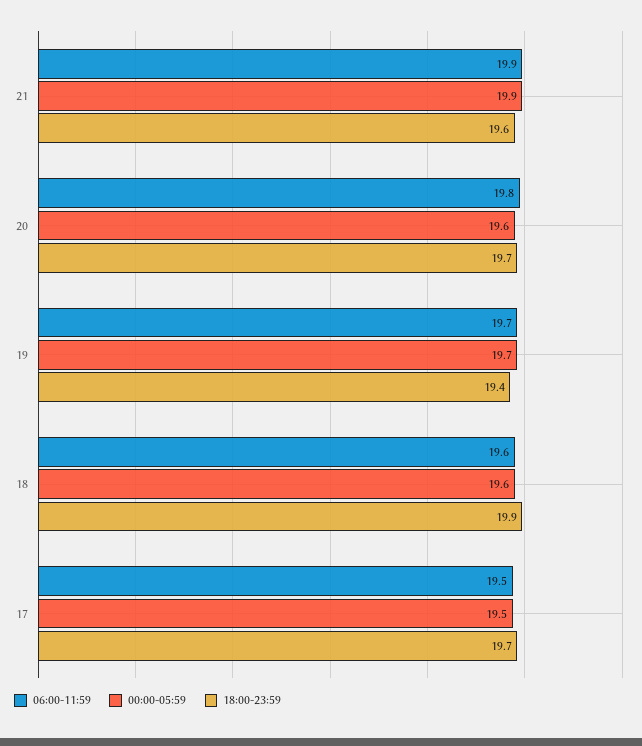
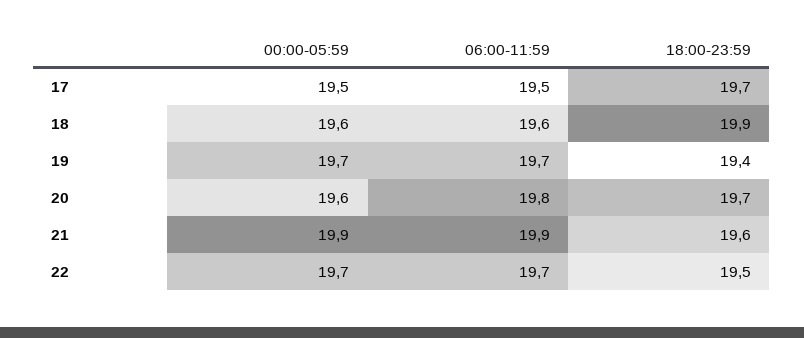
  {
    "06:00-11:59": {
      "21": 19.9,
      "20": 19.8,
      "19": 19.7,
      "18": 19.6,
-     "17": 19.5
+     "17": 19.5,
+     "22": 19.7
    },
    "00:00-05:59": {
      "21": 19.9,
      "20": 19.6,
      "19": 19.7,
      "18": 19.6,
-     "17": 19.5
+     "17": 19.5,
+     "22": 19.7
    },
    "18:00-23:59": {
      "21": 19.6,
      "20": 19.7,
      "19": 19.4,
      "18": 19.9,
-     "17": 19.7
+     "17": 19.7,
+     "22": 19.5
    }
  }

